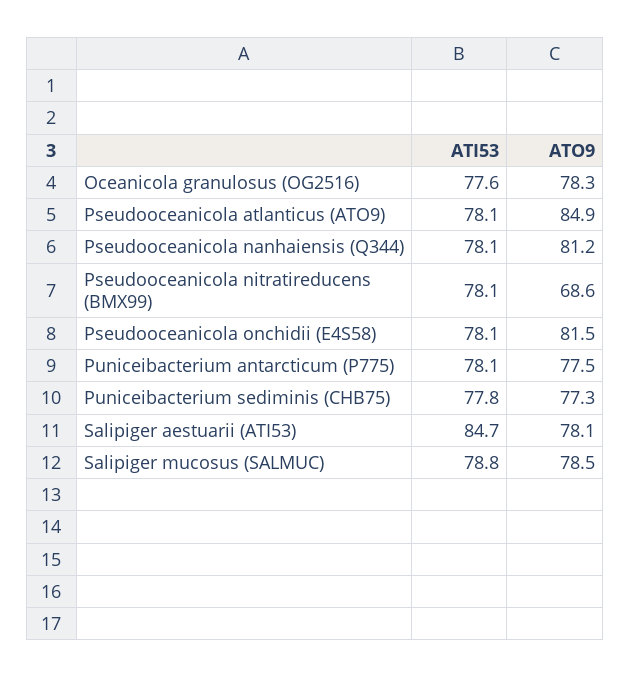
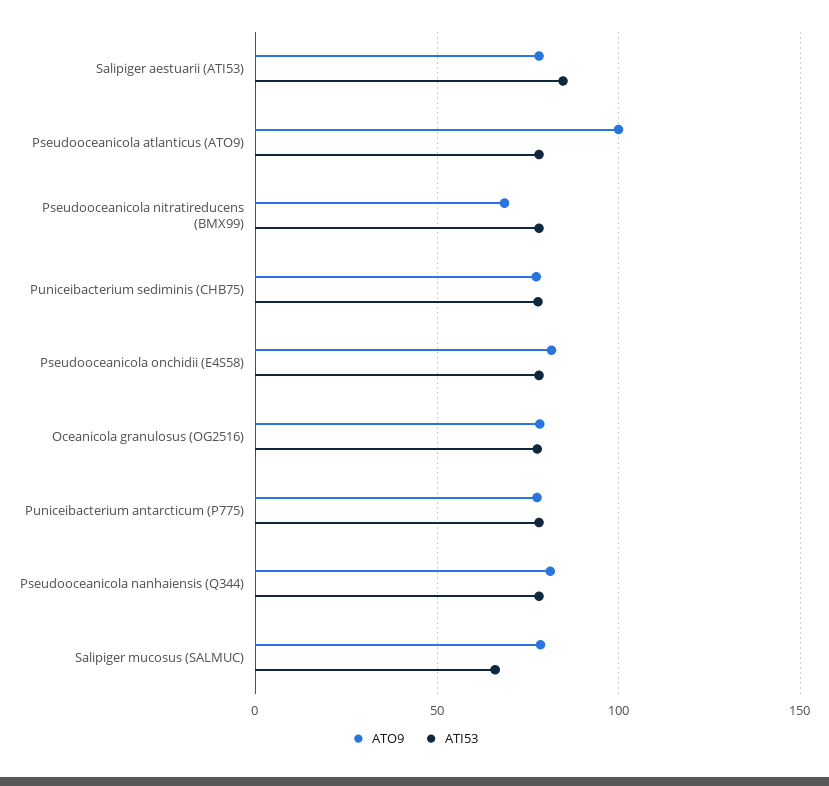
  {
    "ATI53": {
      "Oceanicola granulosus (OG2516)": 77.6,
      "Pseudooceanicola atlanticus (ATO9)": 78.1,
      "Pseudooceanicola nanhaiensis (Q344)": 78.1,
      "Pseudooceanicola nitratireducens (BMX99)": 78.1,
      "Pseudooceanicola onchidii (E4S58)": 78.1,
      "Puniceibacterium antarcticum (P775)": 78.1,
      "Puniceibacterium sediminis (CHB75)": 77.8,
      "Salipiger aestuarii (ATI53)": 84.7,
-     "Salipiger mucosus (SALMUC)": 78.8
+     "Salipiger mucosus (SALMUC)": 65
    },
    "ATO9": {
      "Oceanicola granulosus (OG2516)": 78.3,
-     "Pseudooceanicola atlanticus (ATO9)": 84.9,
+     "Pseudooceanicola atlanticus (ATO9)": 100,
      "Pseudooceanicola nanhaiensis (Q344)": 81.2,
      "Pseudooceanicola nitratireducens (BMX99)": 68.6,
      "Pseudooceanicola onchidii (E4S58)": 81.5,
      "Puniceibacterium antarcticum (P775)": 77.5,
      "Puniceibacterium sediminis (CHB75)": 77.3,
      "Salipiger aestuarii (ATI53)": 78.1,
      "Salipiger mucosus (SALMUC)": 78.5
    }
  }

